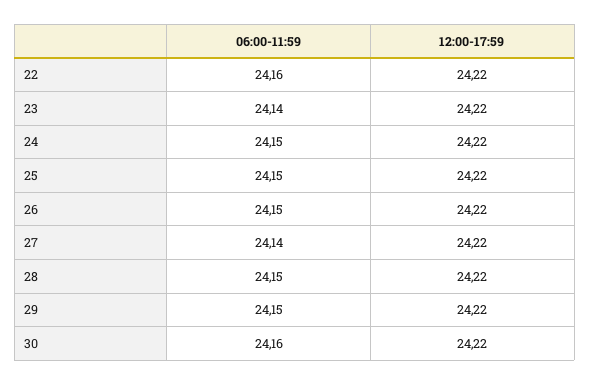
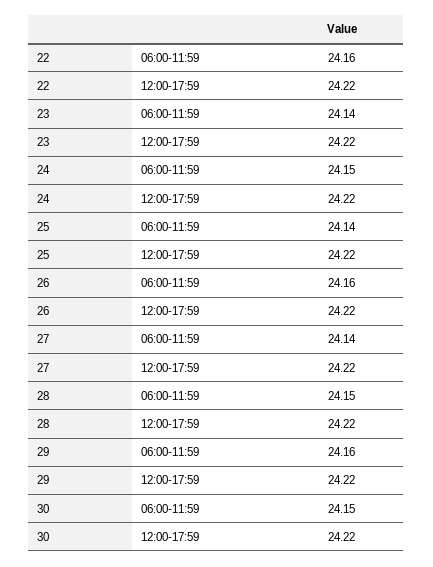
  {
    "06:00-11:59": {
      "22": 24.16,
      "23": 24.14,
      "24": 24.15,
-     "25": 24.15,
+     "25": 24.14,
-     "26": 24.15,
+     "26": 24.16,
      "27": 24.14,
      "28": 24.15,
-     "29": 24.15,
+     "29": 24.16,
-     "30": 24.16
+     "30": 24.15
    },
    "12:00-17:59": {
      "22": 24.22,
      "23": 24.22,
      "24": 24.22,
      "25": 24.22,
      "26": 24.22,
      "27": 24.22,
      "28": 24.22,
      "29": 24.22,
      "30": 24.22
    }
  }

